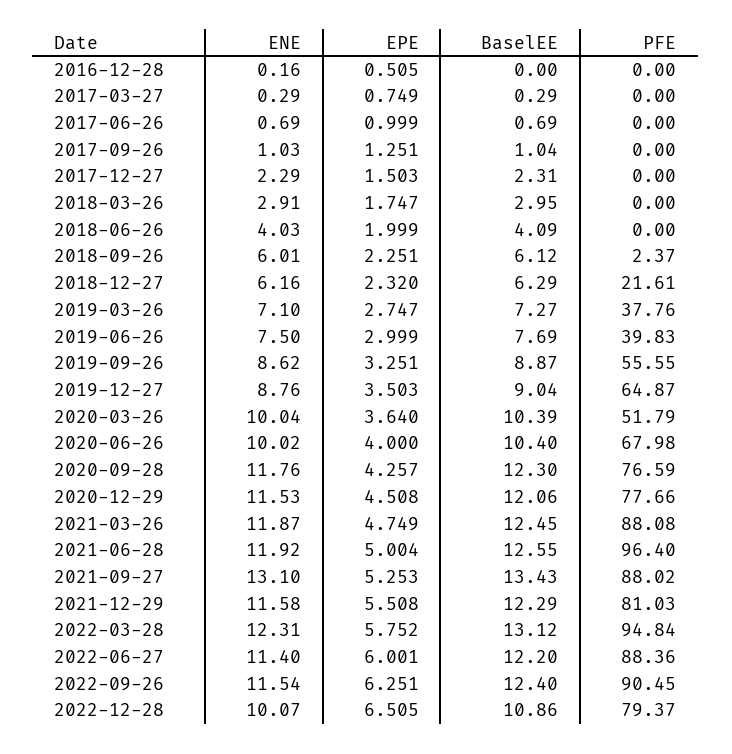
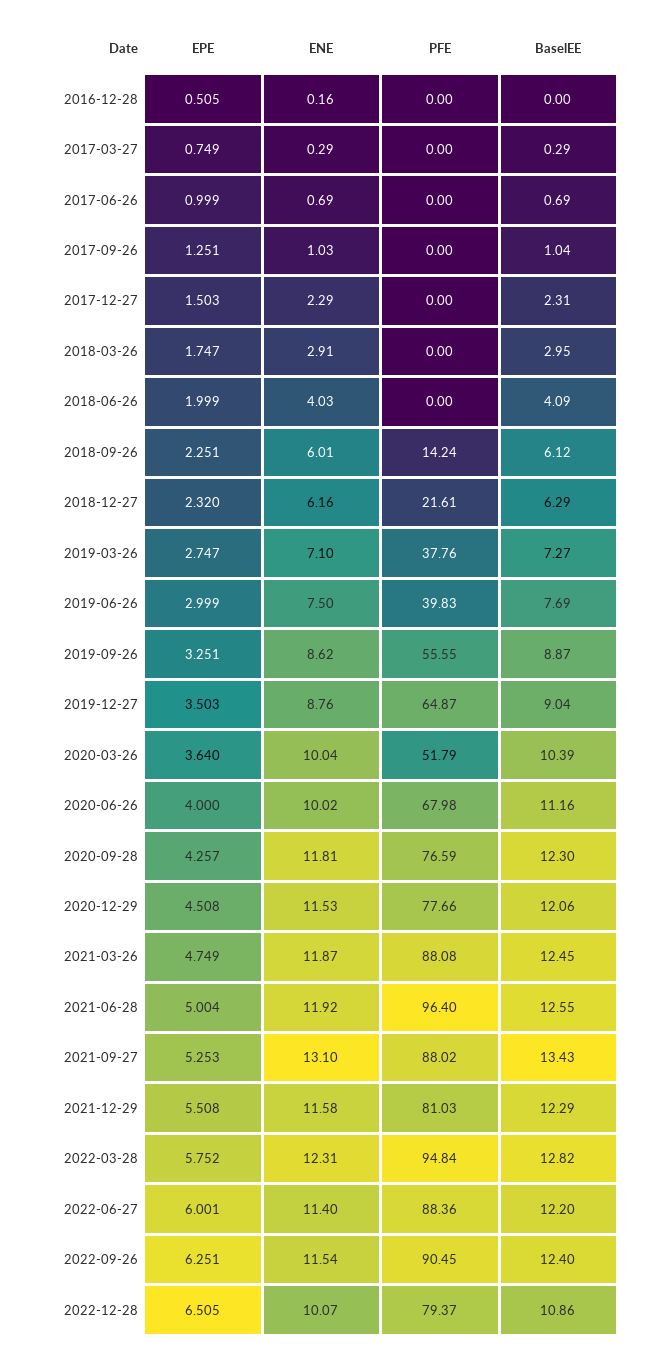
  {
    "ENE": {
      "2016-12-28": 0.16,
      "2017-03-27": 0.29,
      "2017-06-26": 0.69,
      "2017-09-26": 1.03,
      "2017-12-27": 2.29,
      "2018-03-26": 2.91,
      "2018-06-26": 4.03,
      "2018-09-26": 6.01,
      "2018-12-27": 6.16,
      "2019-03-26": 7.1,
      "2019-06-26": 7.5,
      "2019-09-26": 8.62,
      "2019-12-27": 8.76,
      "2020-03-26": 10.04,
      "2020-06-26": 10.02,
-     "2020-09-28": 11.76,
+     "2020-09-28": 11.81,
      "2020-12-29": 11.53,
      "2021-03-26": 11.87,
      "2021-06-28": 11.92,
      "2021-09-27": 13.1,
      "2021-12-29": 11.58,
      "2022-03-28": 12.31,
      "2022-06-27": 11.4,
      "2022-09-26": 11.54,
      "2022-12-28": 10.07
    },
    "EPE": {
      "2016-12-28": 0.505,
      "2017-03-27": 0.749,
      "2017-06-26": 0.999,
      "2017-09-26": 1.251,
      "2017-12-27": 1.503,
      "2018-03-26": 1.747,
      "2018-06-26": 1.999,
      "2018-09-26": 2.251,
      "2018-12-27": 2.32,
      "2019-03-26": 2.747,
      "2019-06-26": 2.999,
      "2019-09-26": 3.251,
      "2019-12-27": 3.503,
      "2020-03-26": 3.64,
      "2020-06-26": 4,
      "2020-09-28": 4.257,
      "2020-12-29": 4.508,
      "2021-03-26": 4.749,
      "2021-06-28": 5.004,
      "2021-09-27": 5.253,
      "2021-12-29": 5.508,
      "2022-03-28": 5.752,
      "2022-06-27": 6.001,
      "2022-09-26": 6.251,
      "2022-12-28": 6.505
    },
    "BaselEE": {
      "2016-12-28": 0,
      "2017-03-27": 0.29,
      "2017-06-26": 0.69,
      "2017-09-26": 1.04,
      "2017-12-27": 2.31,
      "2018-03-26": 2.95,
      "2018-06-26": 4.09,
      "2018-09-26": 6.12,
      "2018-12-27": 6.29,
      "2019-03-26": 7.27,
      "2019-06-26": 7.69,
      "2019-09-26": 8.87,
      "2019-12-27": 9.04,
      "2020-03-26": 10.39,
-     "2020-06-26": 10.4,
+     "2020-06-26": 11.16,
      "2020-09-28": 12.3,
      "2020-12-29": 12.06,
      "2021-03-26": 12.45,
      "2021-06-28": 12.55,
      "2021-09-27": 13.43,
      "2021-12-29": 12.29,
-     "2022-03-28": 13.12,
+     "2022-03-28": 12.82,
      "2022-06-27": 12.2,
      "2022-09-26": 12.4,
      "2022-12-28": 10.86
    },
    "PFE": {
      "2016-12-28": 0,
      "2017-03-27": 0,
      "2017-06-26": 0,
      "2017-09-26": 0,
      "2017-12-27": 0,
      "2018-03-26": 0,
      "2018-06-26": 0,
-     "2018-09-26": 2.37,
+     "2018-09-26": 14.24,
      "2018-12-27": 21.61,
      "2019-03-26": 37.76,
      "2019-06-26": 39.83,
      "2019-09-26": 55.55,
      "2019-12-27": 64.87,
      "2020-03-26": 51.79,
      "2020-06-26": 67.98,
      "2020-09-28": 76.59,
      "2020-12-29": 77.66,
      "2021-03-26": 88.08,
      "2021-06-28": 96.4,
      "2021-09-27": 88.02,
      "2021-12-29": 81.03,
      "2022-03-28": 94.84,
      "2022-06-27": 88.36,
      "2022-09-26": 90.45,
      "2022-12-28": 79.37
    }
  }

